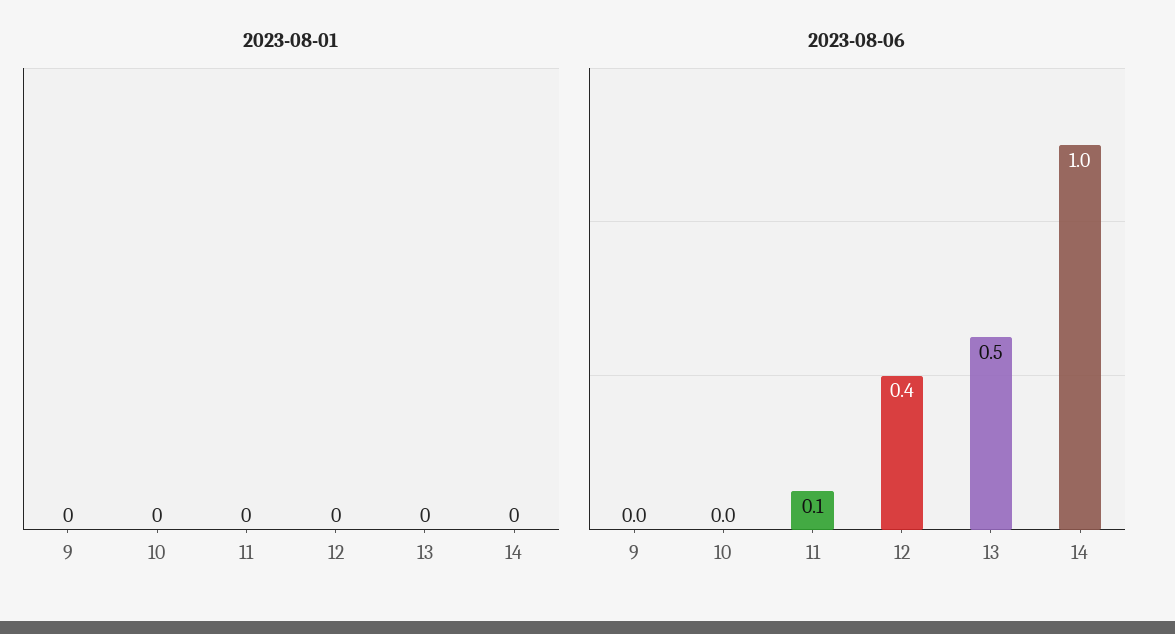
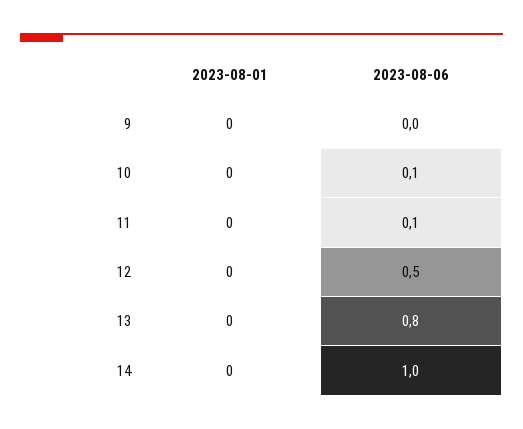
  {
    "2023-08-01": {
      "9": 0,
      "10": 0,
      "11": 0,
      "12": 0,
      "13": 0,
      "14": 0
    },
    "2023-08-06": {
      "9": 0,
-     "10": 0,
+     "10": 0.1,
      "11": 0.1,
-     "12": 0.4,
+     "12": 0.5,
-     "13": 0.5,
+     "13": 0.8,
      "14": 1
    }
  }

